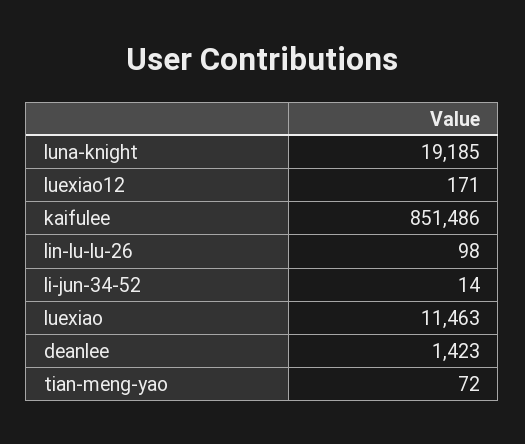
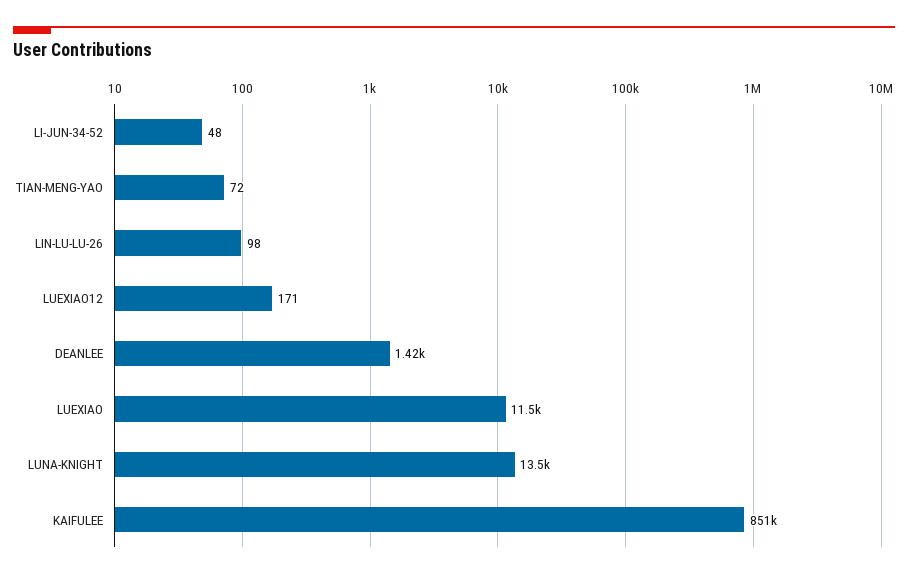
  {
-   "luna-knight": 19185,
+   "luna-knight": 13500,
    "luexiao12": 171,
    "kaifulee": 851486,
    "lin-lu-lu-26": 98,
-   "li-jun-34-52": 14,
+   "li-jun-34-52": 48,
    "luexiao": 11463,
    "deanlee": 1423,
    "tian-meng-yao": 72
  }

